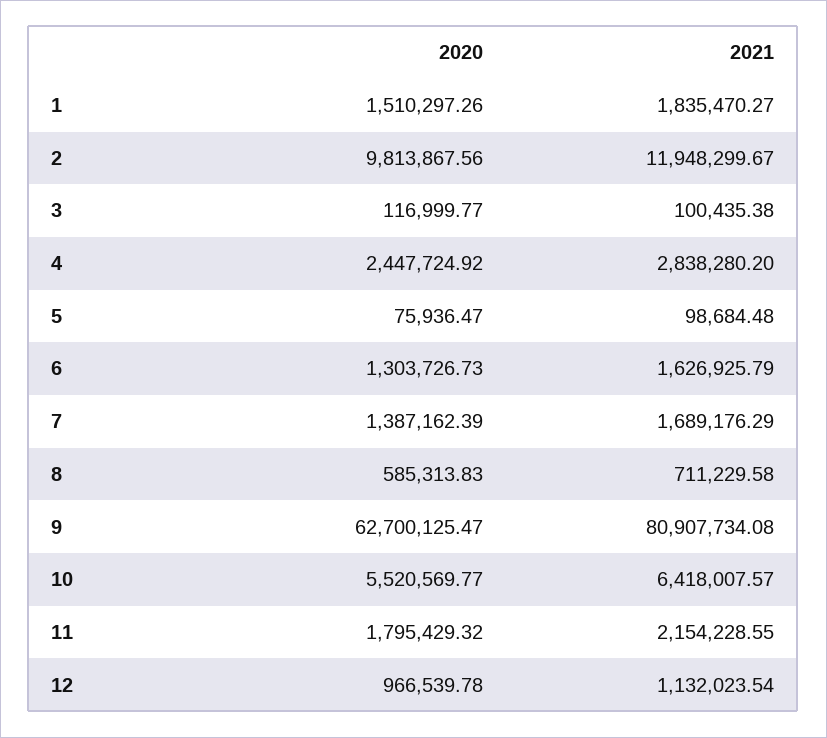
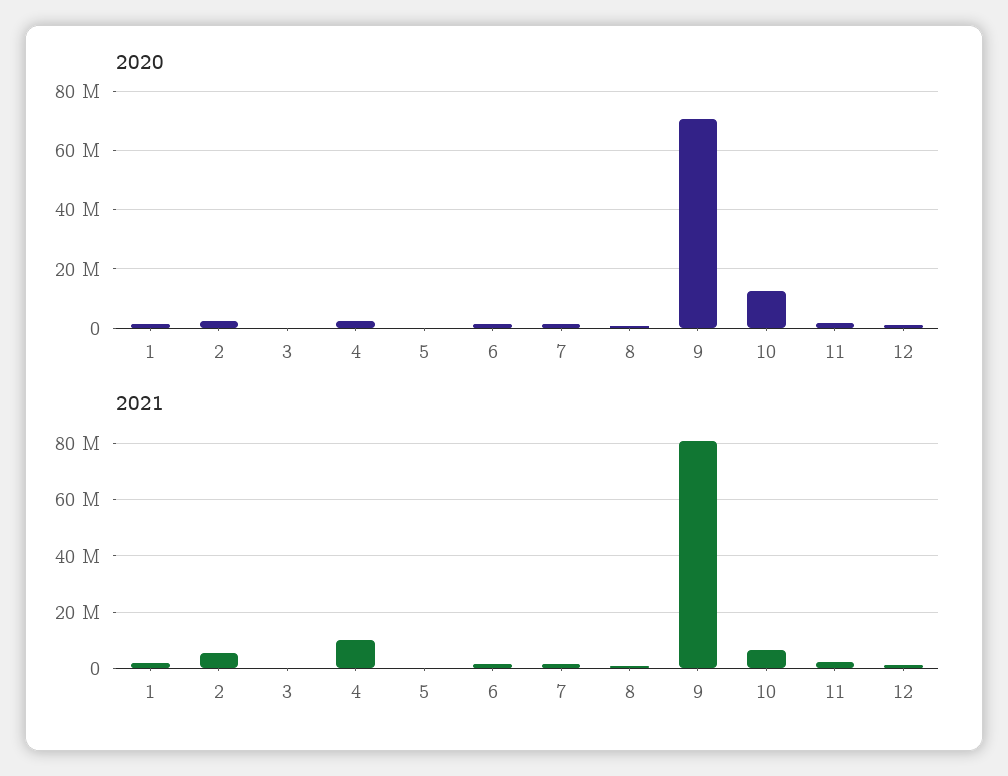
  {
    "2020": {
      "1": 1510297.26,
-     "2": 9813867.56,
+     "2": 2500000,
      "3": 116999.77,
      "4": 2447724.92,
      "5": 75936.47,
      "6": 1303726.73,
      "7": 1387162.39,
      "8": 585313.83,
-     "9": 62700125.47,
+     "9": 70000000,
-     "10": 5520569.77,
+     "10": 12500000,
      "11": 1795429.32,
      "12": 966539.78
    },
    "2021": {
      "1": 1835470.27,
-     "2": 11948299.67,
+     "2": 5000000,
      "3": 100435.38,
-     "4": 2838280.2,
+     "4": 10000000,
      "5": 98684.48,
      "6": 1626925.79,
      "7": 1689176.29,
      "8": 711229.58,
      "9": 80907734.08,
      "10": 6418007.57,
      "11": 2154228.55,
      "12": 1132023.54
    }
  }

